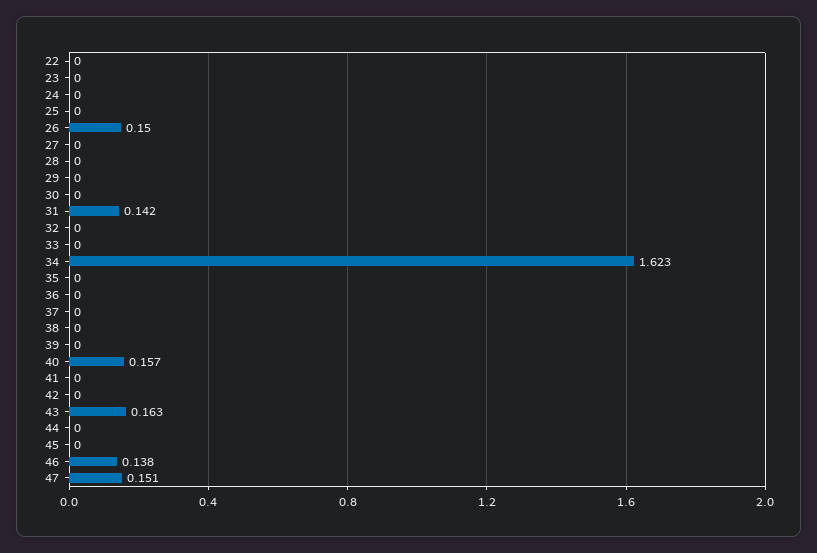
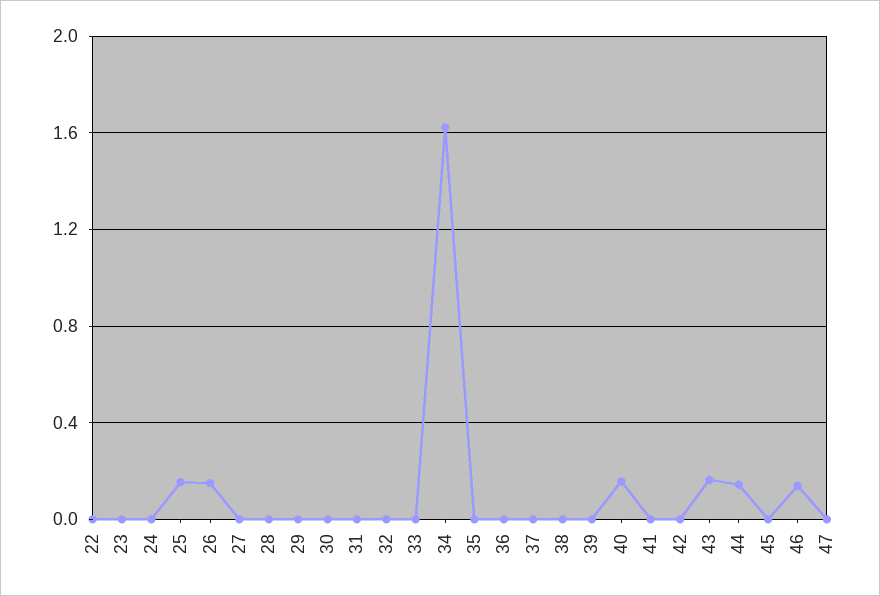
  {
    "22": 0,
    "23": 0,
    "24": 0,
-   "25": 0,
+   "25": 0.15,
    "26": 0.15,
    "27": 0,
    "28": 0,
    "29": 0,
    "30": 0,
-   "31": 0.142,
+   "31": 0,
    "32": 0,
    "33": 0,
    "34": 1.623,
    "35": 0,
    "36": 0,
    "37": 0,
    "38": 0,
    "39": 0,
    "40": 0.157,
    "41": 0,
    "42": 0,
    "43": 0.163,
-   "44": 0,
+   "44": 0.15,
    "45": 0,
    "46": 0.138,
-   "47": 0.151
+   "47": 0
  }

